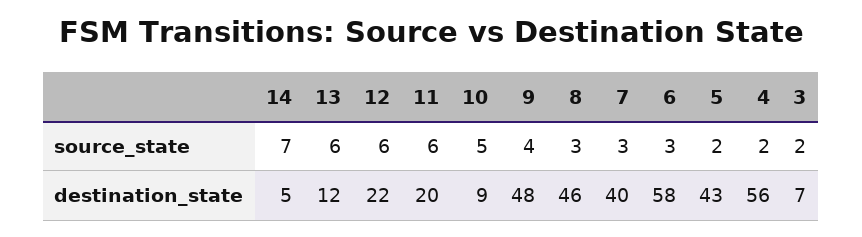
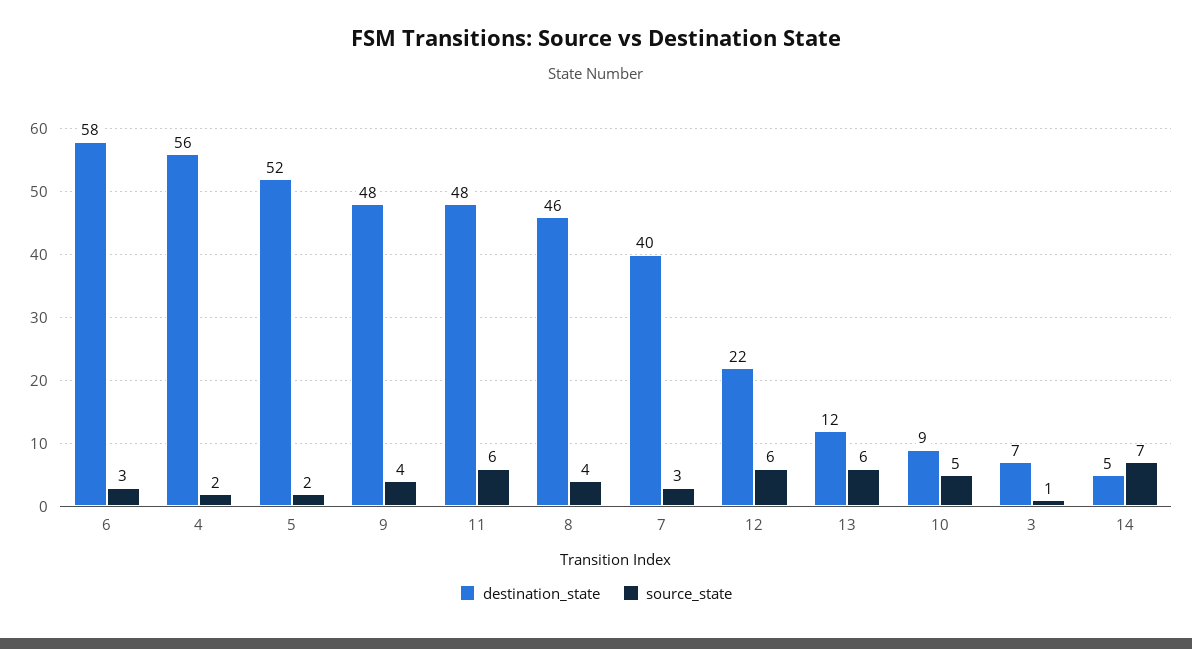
  {
    "source_state": {
      "14": 7,
      "13": 6,
      "12": 6,
      "11": 6,
      "10": 5,
      "9": 4,
-     "8": 3,
+     "8": 4,
      "7": 3,
      "6": 3,
      "5": 2,
      "4": 2,
-     "3": 2
+     "3": 1
    },
    "destination_state": {
      "14": 5,
      "13": 12,
      "12": 22,
-     "11": 20,
+     "11": 48,
      "10": 9,
      "9": 48,
      "8": 46,
      "7": 40,
      "6": 58,
-     "5": 43,
+     "5": 52,
      "4": 56,
      "3": 7
    }
  }

